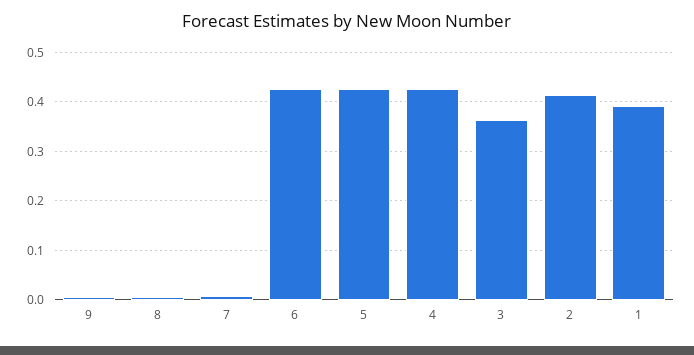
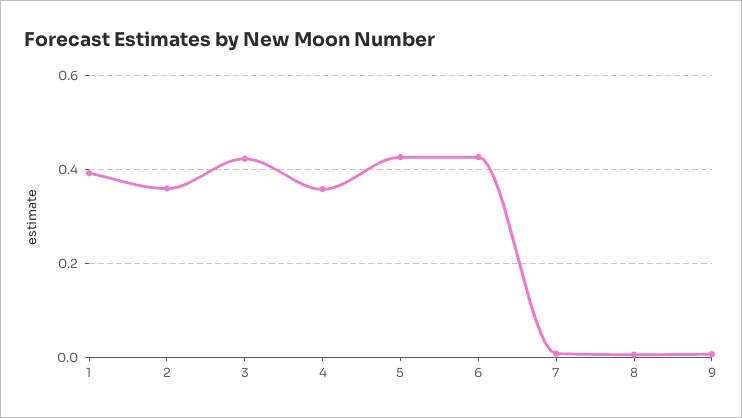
  {
    "9": 0,
    "8": 0,
    "7": 0,
    "6": 0.42,
    "5": 0.42,
-   "4": 0.42,
+   "4": 0.36,
-   "3": 0.36,
+   "3": 0.42,
-   "2": 0.42,
+   "2": 0.36,
    "1": 0.4
  }

